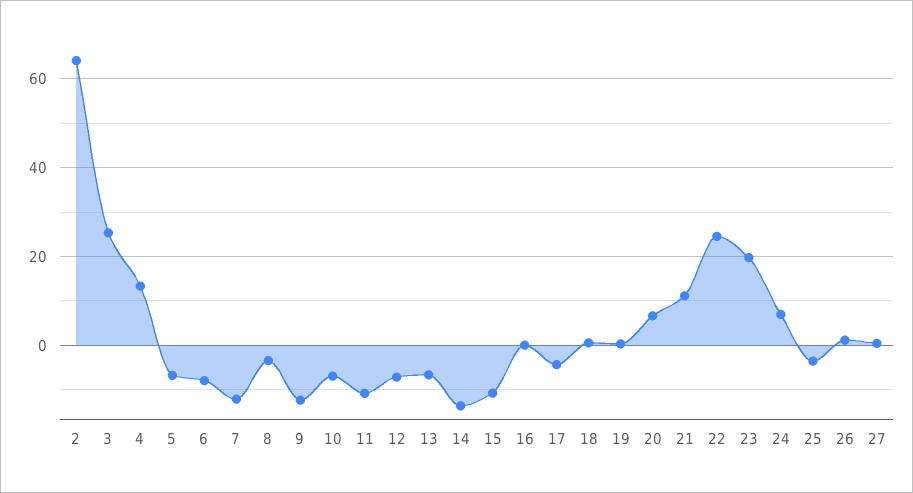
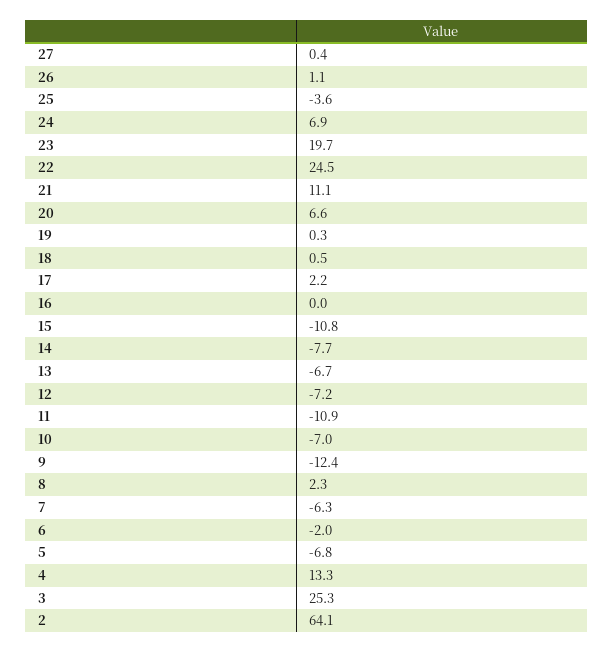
  {
    "2": 64.1,
    "3": 25.3,
    "4": 13.3,
    "5": -6.8,
-   "6": -8,
+   "6": -2,
-   "7": -12,
+   "7": -6.3,
-   "8": -4,
+   "8": 2.3,
    "9": -12.4,
    "10": -7,
    "11": -10.9,
    "12": -7.2,
    "13": -6.7,
-   "14": -14,
+   "14": -7.7,
    "15": -10.8,
    "16": 0,
-   "17": -4,
+   "17": 2.2,
    "18": 0.5,
    "19": 0.3,
    "20": 6.6,
    "21": 11.1,
    "22": 24.5,
    "23": 19.7,
    "24": 6.9,
    "25": -3.6,
    "26": 1.1,
    "27": 0.4
  }

